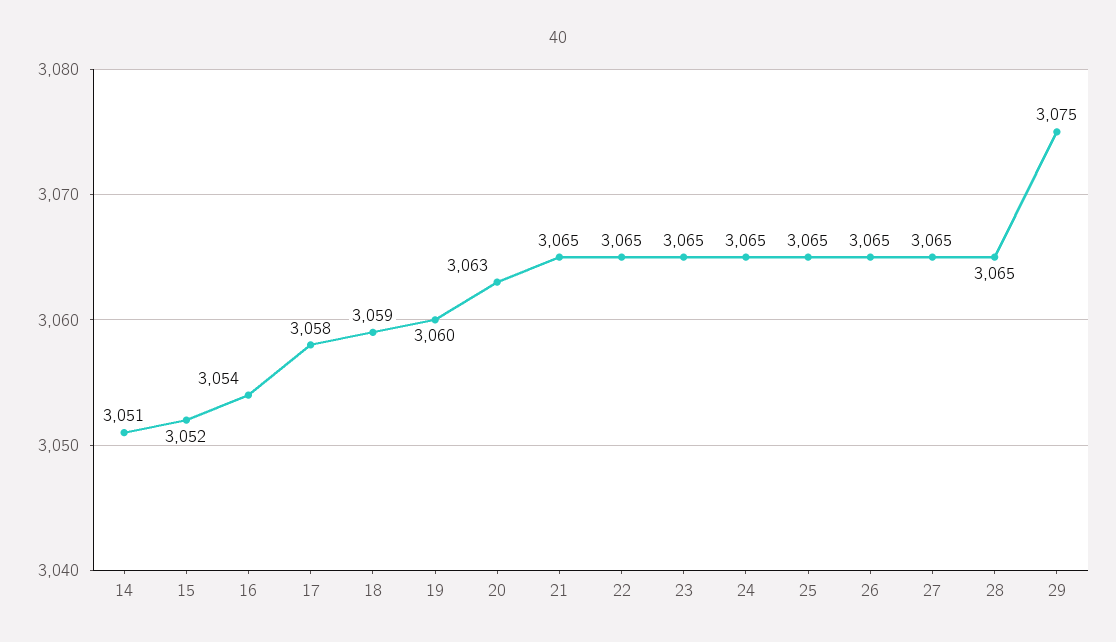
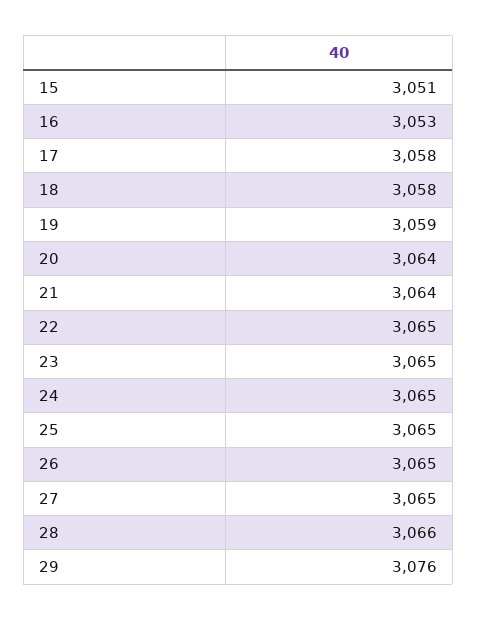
  {
-   "14": 3051,
-   "15": 3052,
+   "15": 3051,
-   "16": 3054,
+   "16": 3053,
    "17": 3058,
-   "18": 3059,
+   "18": 3058,
-   "19": 3060,
+   "19": 3059,
-   "20": 3063,
+   "20": 3064,
-   "21": 3065,
+   "21": 3064,
    "22": 3065,
    "23": 3065,
    "24": 3065,
    "25": 3065,
    "26": 3065,
    "27": 3065,
-   "28": 3065,
+   "28": 3066,
-   "29": 3075
+   "29": 3076
  }

